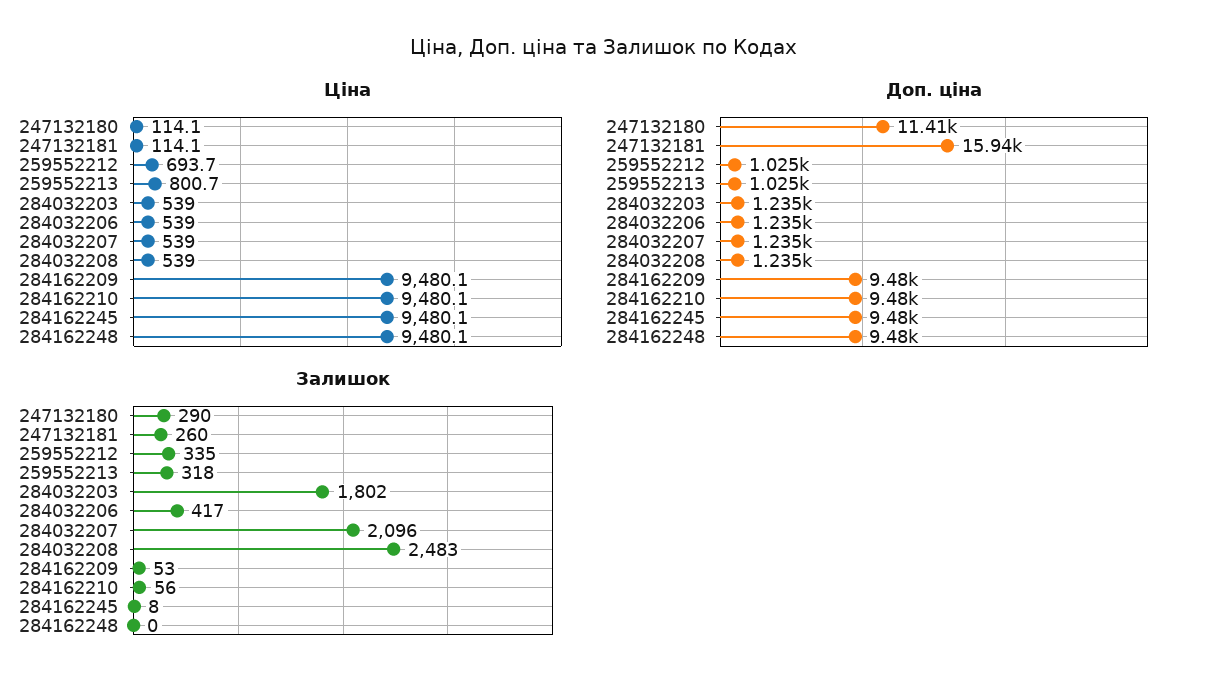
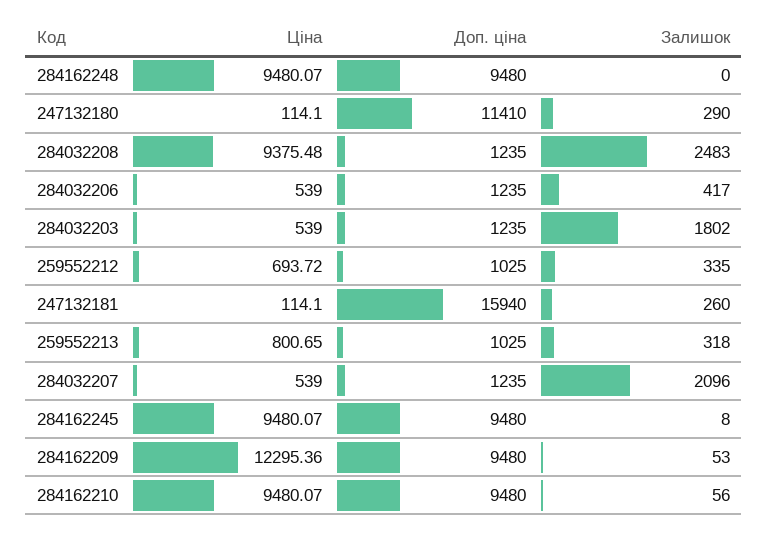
  {
    "Ціна": {
      "247132180": 114.1,
      "247132181": 114.1,
      "259552212": 693.72,
      "259552213": 800.65,
      "284032203": 539,
      "284032206": 539,
      "284032207": 539,
-     "284032208": 539,
+     "284032208": 9375.48,
-     "284162209": 9480.1,
+     "284162209": 12295.36,
      "284162210": 9480.07,
      "284162245": 9480.07,
      "284162248": 9480.07
    },
    "Доп. ціна": {
      "247132180": 11410,
      "247132181": 15940,
      "259552212": 1025,
      "259552213": 1025,
      "284032203": 1235,
      "284032206": 1235,
      "284032207": 1235,
      "284032208": 1235,
      "284162209": 9480,
      "284162210": 9480,
      "284162245": 9480,
      "284162248": 9480
    },
    "Залишок": {
      "247132180": 290,
      "247132181": 260,
      "259552212": 335,
      "259552213": 318,
      "284032203": 1802,
      "284032206": 417,
      "284032207": 2096,
      "284032208": 2483,
      "284162209": 53,
      "284162210": 56,
      "284162245": 8,
      "284162248": 0
    }
  }

